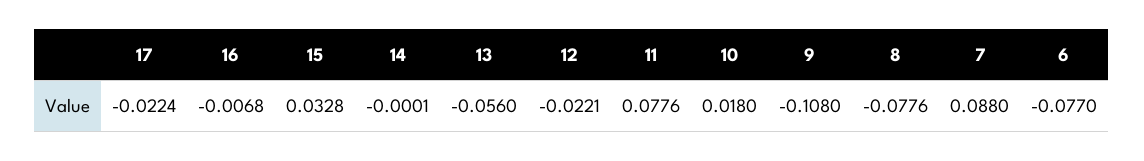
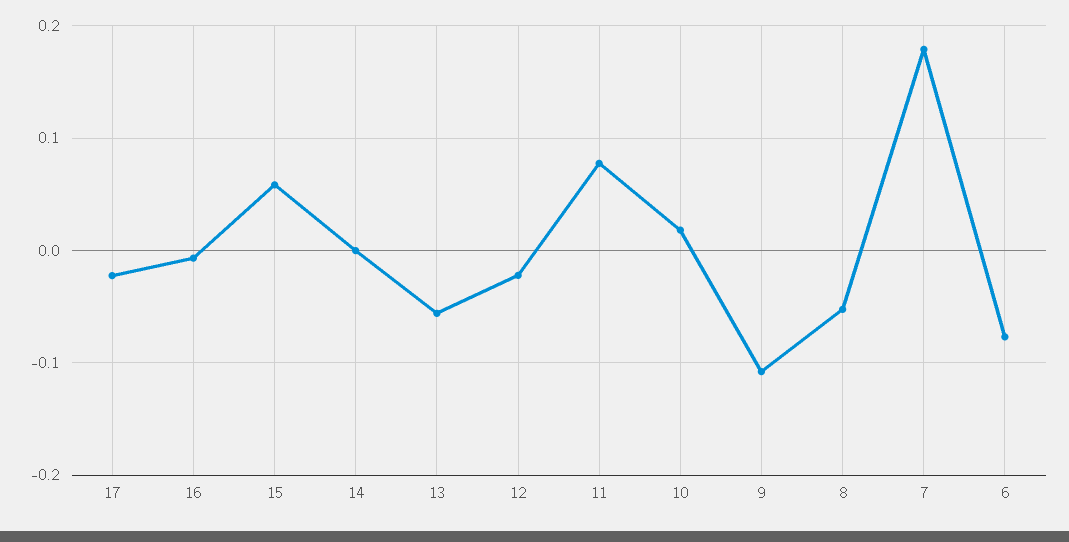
  {
    "17": -0.0224,
    "16": -0.0068,
-   "15": 0.0328,
+   "15": 0.06,
    "14": -0.0001,
    "13": -0.056,
    "12": -0.0221,
    "11": 0.0776,
    "10": 0.018,
    "9": -0.108,
-   "8": -0.0776,
+   "8": -0.05,
-   "7": 0.088,
+   "7": 0.18,
    "6": -0.077
  }

